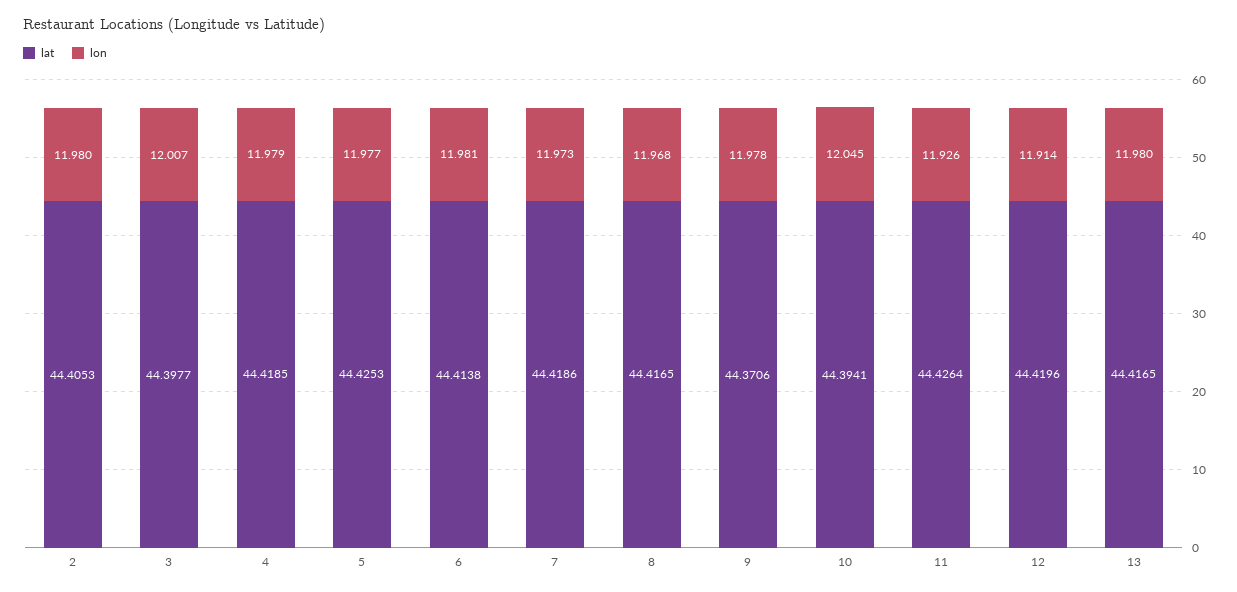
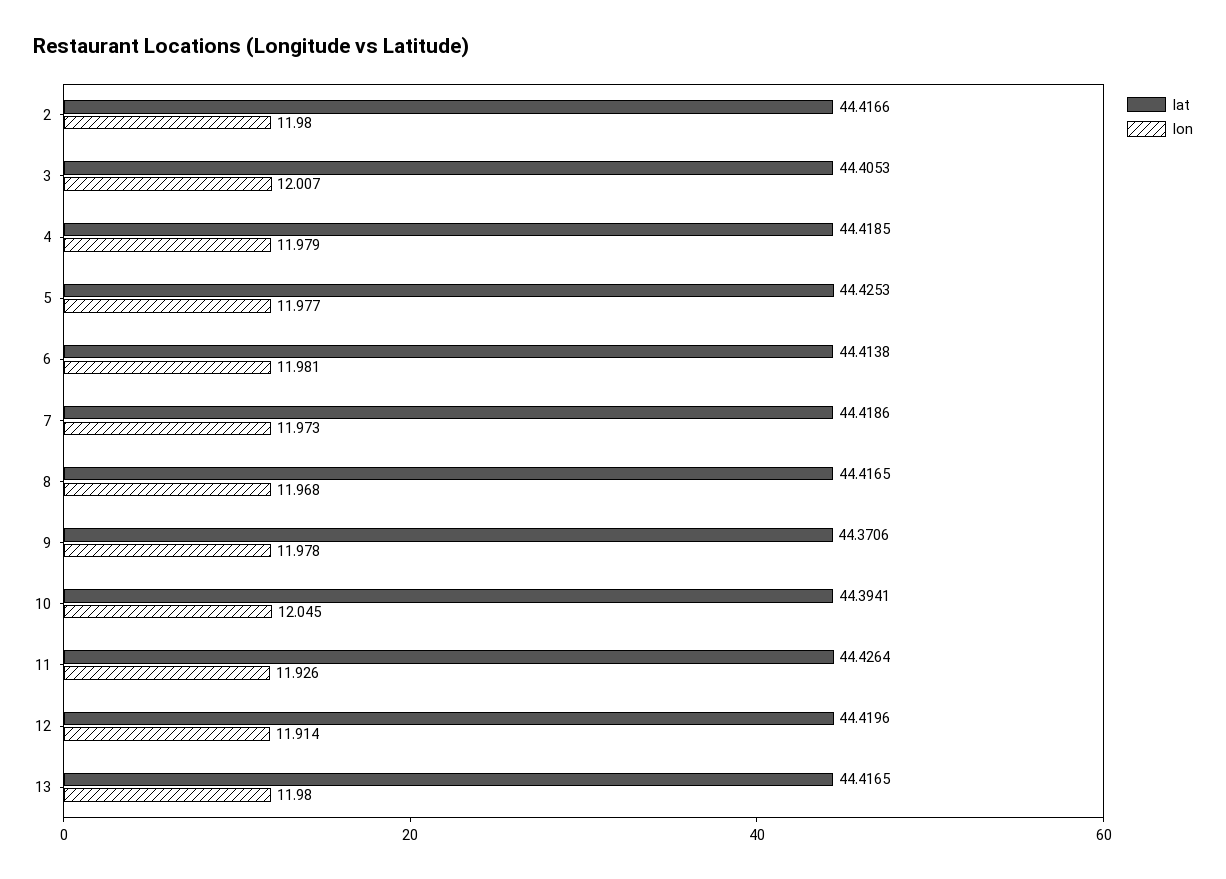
  {
    "lat": {
-     "2": 44.4053,
+     "2": 44.4166,
-     "3": 44.3977,
+     "3": 44.4053,
      "4": 44.4185,
      "5": 44.4253,
      "6": 44.4138,
      "7": 44.4186,
      "8": 44.4165,
      "9": 44.3706,
      "10": 44.3941,
      "11": 44.4264,
      "12": 44.4196,
      "13": 44.4165
    },
    "lon": {
      "2": 11.98,
      "3": 12.007,
      "4": 11.979,
      "5": 11.977,
      "6": 11.981,
      "7": 11.973,
      "8": 11.968,
      "9": 11.978,
      "10": 12.045,
      "11": 11.926,
      "12": 11.914,
      "13": 11.98
    }
  }

